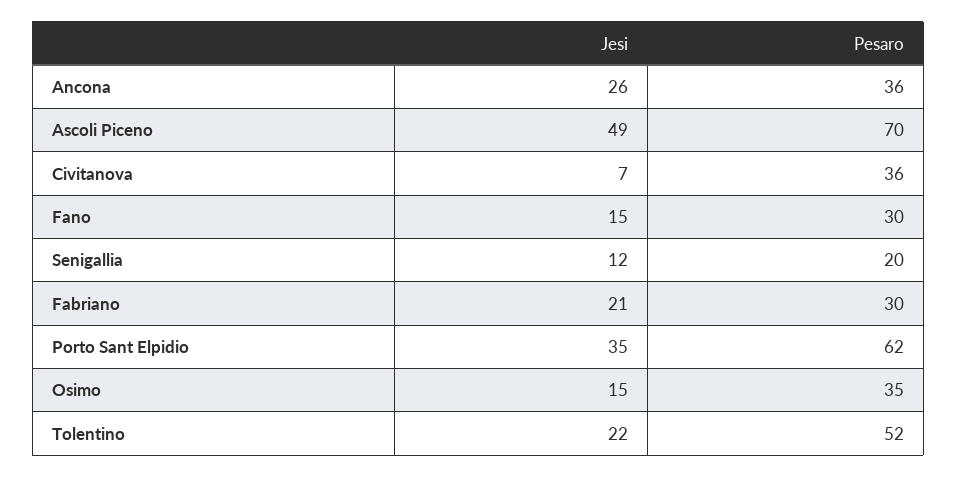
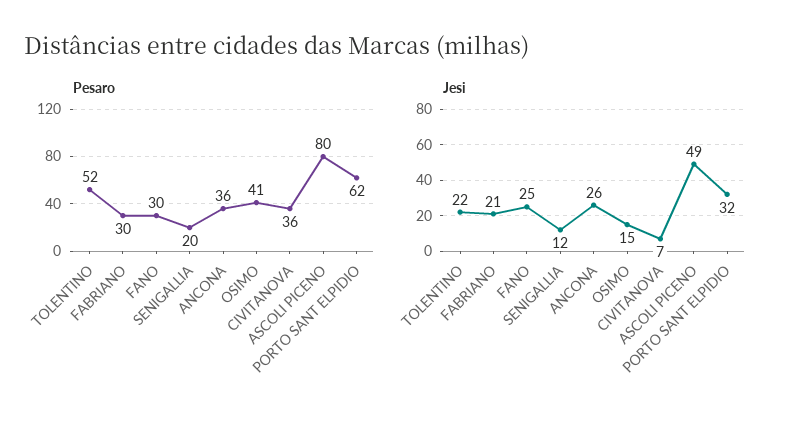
  {
    "Jesi": {
      "Ancona": 26,
      "Ascoli Piceno": 49,
      "Civitanova": 7,
-     "Fano": 15,
+     "Fano": 25,
      "Senigallia": 12,
      "Fabriano": 21,
-     "Porto Sant Elpidio": 35,
+     "Porto Sant Elpidio": 32,
      "Osimo": 15,
      "Tolentino": 22
    },
    "Pesaro": {
      "Ancona": 36,
-     "Ascoli Piceno": 70,
+     "Ascoli Piceno": 80,
      "Civitanova": 36,
      "Fano": 30,
      "Senigallia": 20,
      "Fabriano": 30,
      "Porto Sant Elpidio": 62,
-     "Osimo": 35,
+     "Osimo": 41,
      "Tolentino": 52
    }
  }

